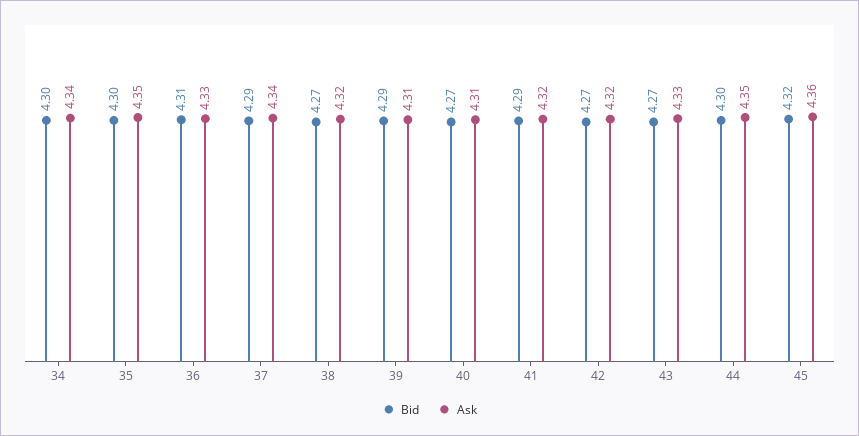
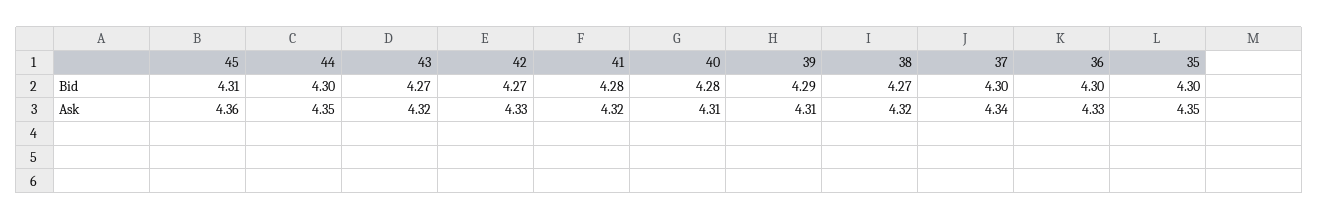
  {
    "Bid": {
-     "34": 4.3,
      "35": 4.3,
-     "36": 4.31,
+     "36": 4.3,
-     "37": 4.29,
+     "37": 4.3,
      "38": 4.27,
      "39": 4.29,
-     "40": 4.27,
+     "40": 4.28,
-     "41": 4.29,
+     "41": 4.28,
      "42": 4.27,
      "43": 4.27,
      "44": 4.3,
-     "45": 4.32
+     "45": 4.31
    },
    "Ask": {
-     "34": 4.34,
      "35": 4.35,
      "36": 4.33,
      "37": 4.34,
      "38": 4.32,
      "39": 4.31,
      "40": 4.31,
      "41": 4.32,
-     "42": 4.32,
+     "42": 4.33,
-     "43": 4.33,
+     "43": 4.32,
      "44": 4.35,
      "45": 4.36
    }
  }

